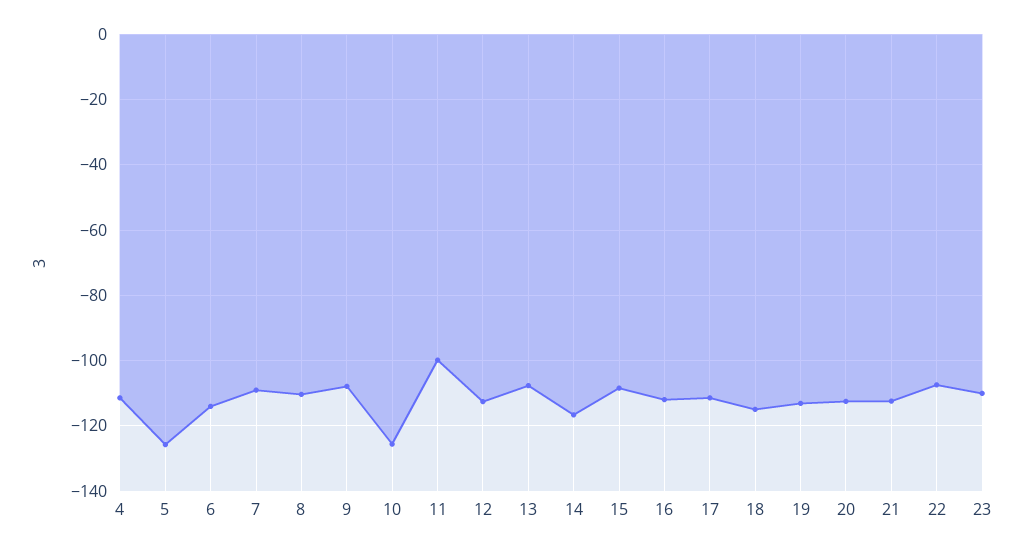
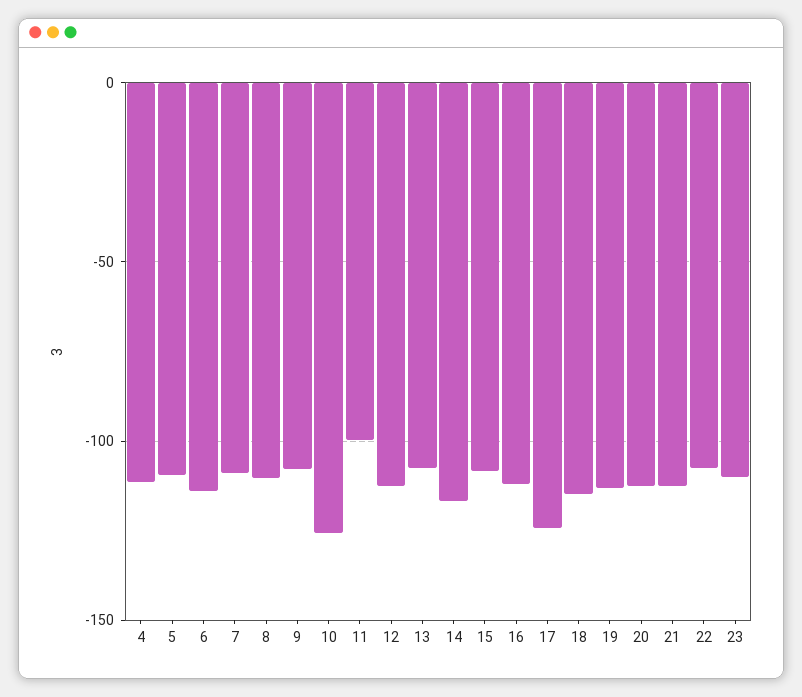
  {
    "4": -112,
-   "5": -126,
+   "5": -110,
    "6": -114,
    "7": -110,
    "8": -110,
    "9": -108,
    "10": -126,
    "11": -100,
    "12": -112,
    "13": -108,
    "14": -116,
    "15": -108,
    "16": -112,
-   "17": -112,
+   "17": -125,
    "18": -114,
    "19": -114,
    "20": -112,
    "21": -112,
    "22": -108,
    "23": -110
  }

